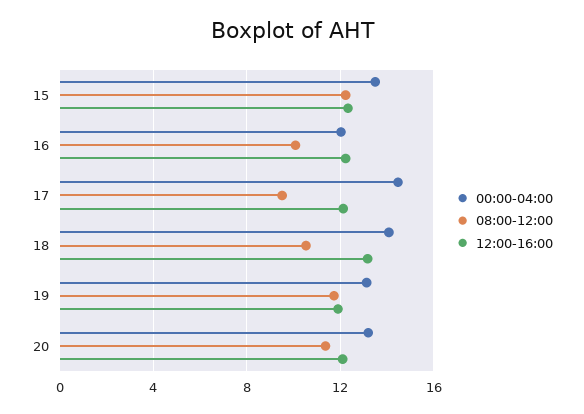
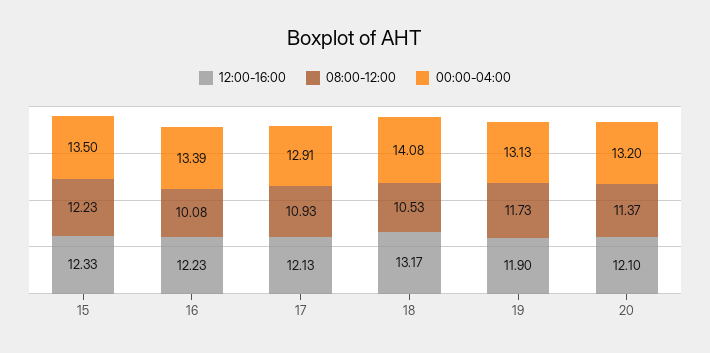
  {
    "00:00-04:00": {
      "15": 13.5,
-     "16": 12,
+     "16": 13.39,
-     "17": 14.5,
+     "17": 12.91,
      "18": 14.08,
      "19": 13.13,
      "20": 13.2
    },
    "08:00-12:00": {
      "15": 12.23,
      "16": 10.08,
-     "17": 9.5,
+     "17": 10.93,
      "18": 10.53,
      "19": 11.73,
      "20": 11.37
    },
    "12:00-16:00": {
      "15": 12.33,
      "16": 12.23,
      "17": 12.13,
      "18": 13.17,
      "19": 11.9,
      "20": 12.1
    }
  }

